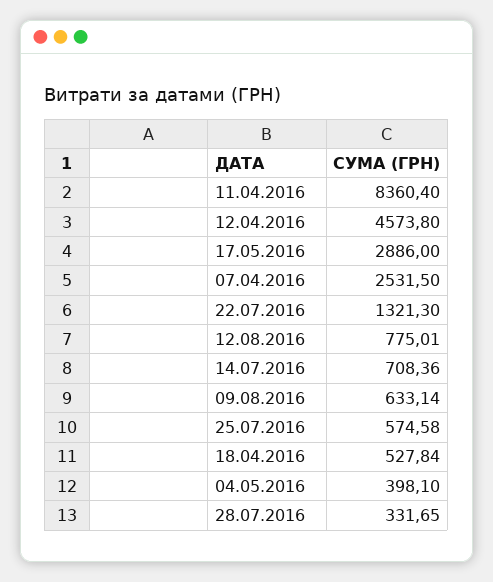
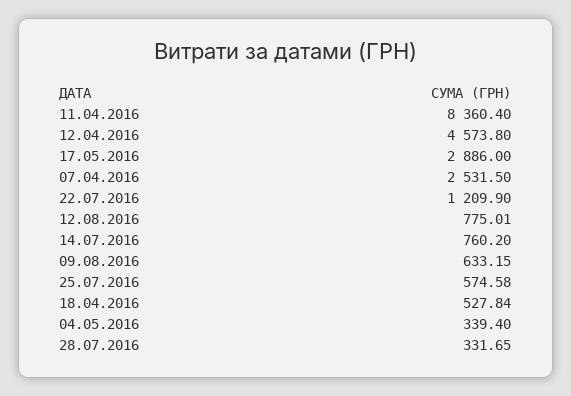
  {
    "11.04.2016": 8360.4,
    "12.04.2016": 4573.8,
    "17.05.2016": 2886,
    "07.04.2016": 2531.5,
-   "22.07.2016": 1321.3,
+   "22.07.2016": 1209.9,
    "12.08.2016": 775.01,
-   "14.07.2016": 708.36,
+   "14.07.2016": 760.2,
-   "09.08.2016": 633.14,
+   "09.08.2016": 633.15,
    "25.07.2016": 574.58,
    "18.04.2016": 527.84,
-   "04.05.2016": 398.1,
+   "04.05.2016": 339.4,
    "28.07.2016": 331.65
  }

